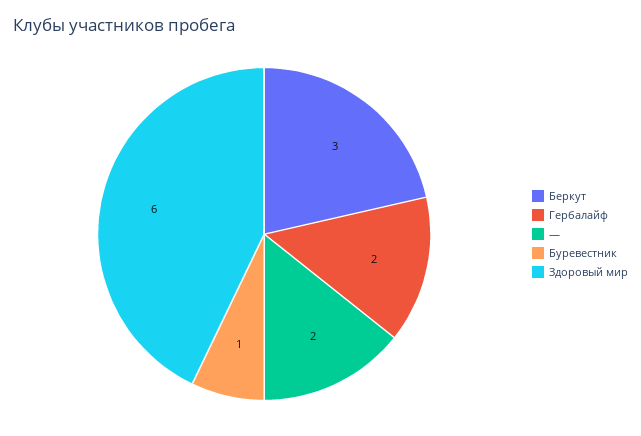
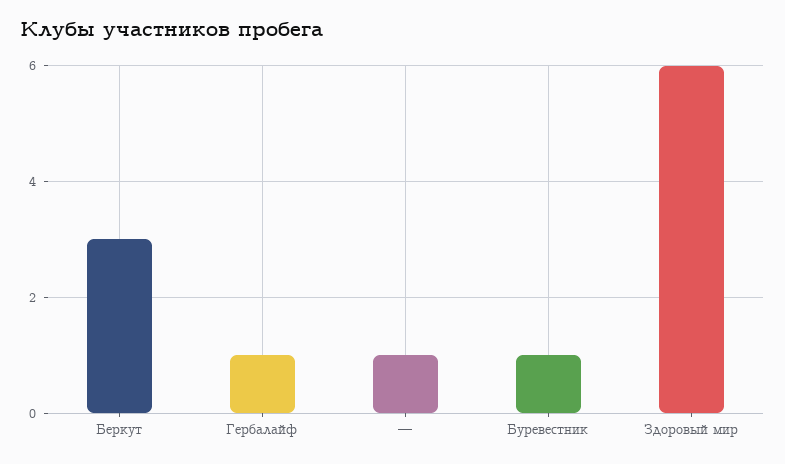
  {
    "Беркут": 3,
-   "Гербалайф": 2,
+   "Гербалайф": 1,
-   "—": 2,
+   "—": 1,
    "Буревестник": 1,
    "Здоровый мир": 6
  }

